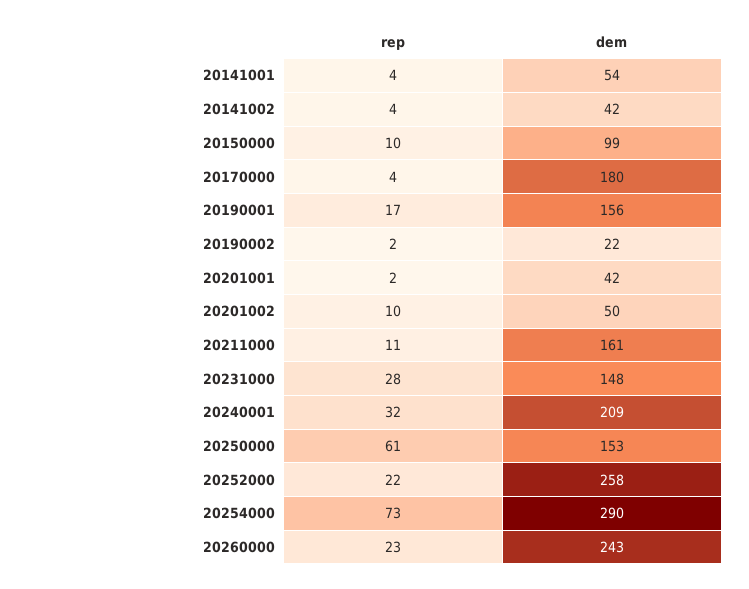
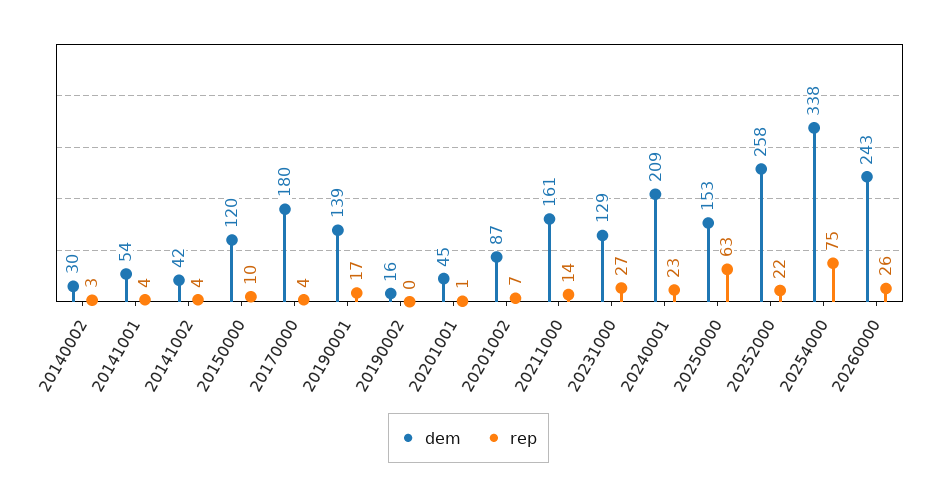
  {
    "rep": {
      "20141001": 4,
      "20141002": 4,
      "20150000": 10,
      "20170000": 4,
      "20190001": 17,
-     "20190002": 2,
+     "20190002": 0,
-     "20201001": 2,
+     "20201001": 1,
-     "20201002": 10,
+     "20201002": 7,
-     "20211000": 11,
+     "20211000": 14,
-     "20231000": 28,
+     "20231000": 27,
-     "20240001": 32,
+     "20240001": 23,
-     "20250000": 61,
+     "20250000": 63,
      "20252000": 22,
-     "20254000": 73,
+     "20254000": 75,
-     "20260000": 23
+     "20260000": 26,
+     "20140002": 3
    },
    "dem": {
      "20141001": 54,
      "20141002": 42,
-     "20150000": 99,
+     "20150000": 120,
      "20170000": 180,
-     "20190001": 156,
+     "20190001": 139,
-     "20190002": 22,
+     "20190002": 16,
-     "20201001": 42,
+     "20201001": 45,
-     "20201002": 50,
+     "20201002": 87,
      "20211000": 161,
-     "20231000": 148,
+     "20231000": 129,
      "20240001": 209,
      "20250000": 153,
      "20252000": 258,
-     "20254000": 290,
+     "20254000": 338,
-     "20260000": 243
+     "20260000": 243,
+     "20140002": 30
    }
  }

